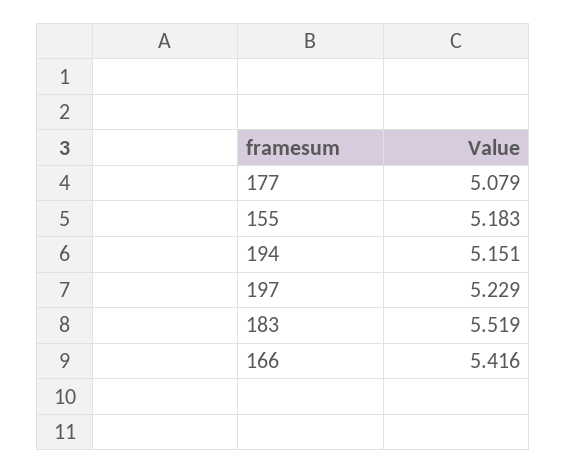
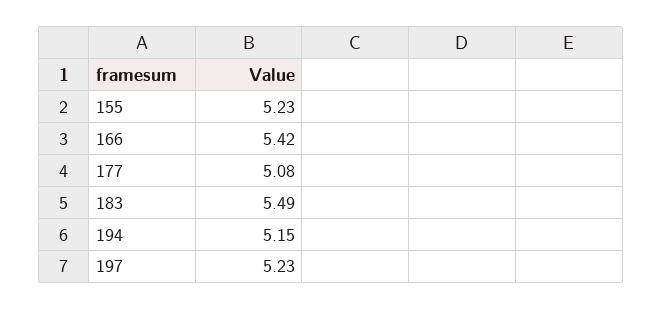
  {
    "177": 5.079,
-   "155": 5.183,
+   "155": 5.23,
    "194": 5.151,
    "197": 5.229,
-   "183": 5.519,
+   "183": 5.49,
    "166": 5.416
  }

